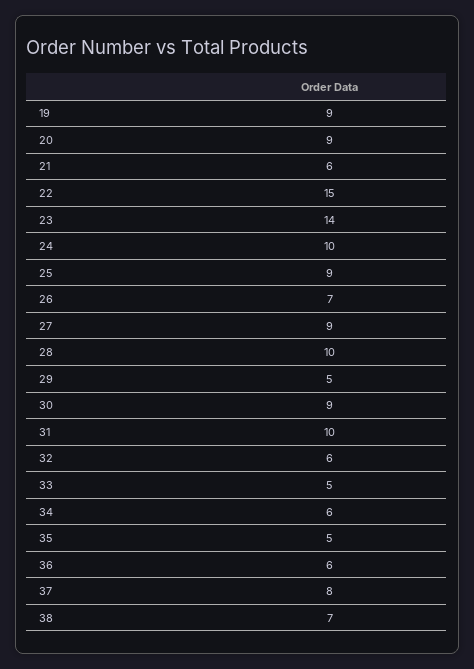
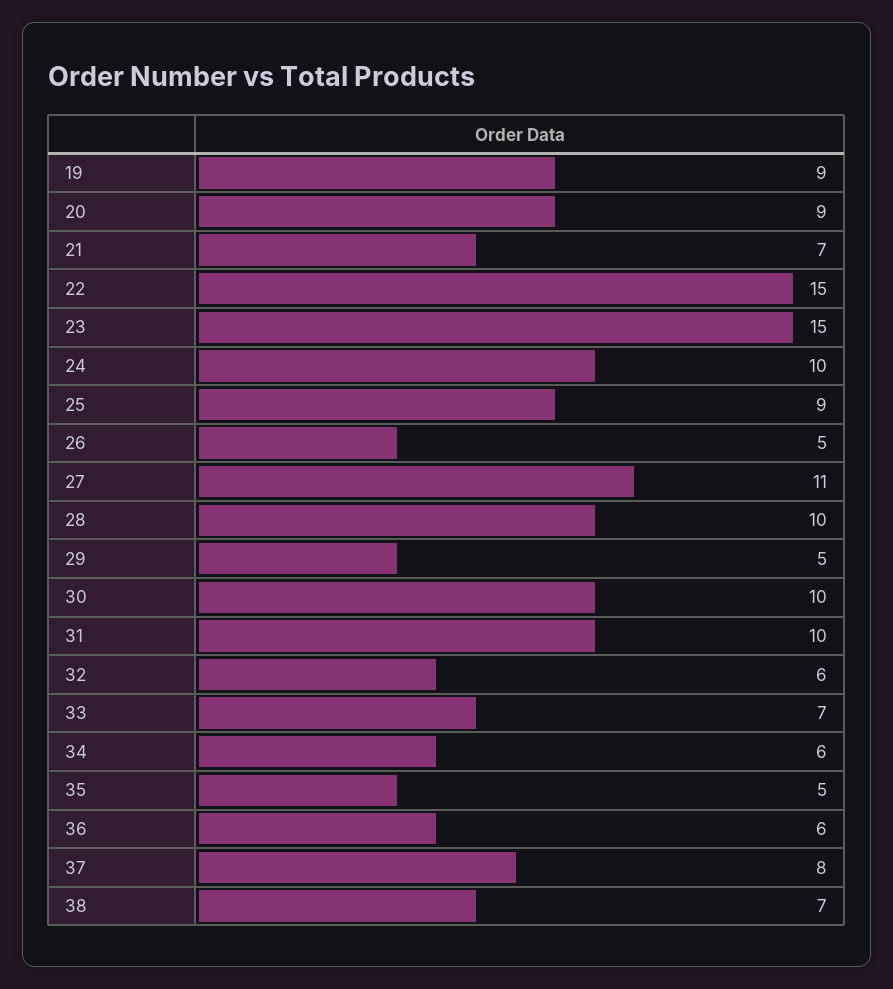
  {
    "19": 9,
    "20": 9,
-   "21": 6,
+   "21": 7,
    "22": 15,
-   "23": 14,
+   "23": 15,
    "24": 10,
    "25": 9,
-   "26": 7,
+   "26": 5,
-   "27": 9,
+   "27": 11,
    "28": 10,
    "29": 5,
-   "30": 9,
+   "30": 10,
    "31": 10,
    "32": 6,
-   "33": 5,
+   "33": 7,
    "34": 6,
    "35": 5,
    "36": 6,
    "37": 8,
    "38": 7
  }

